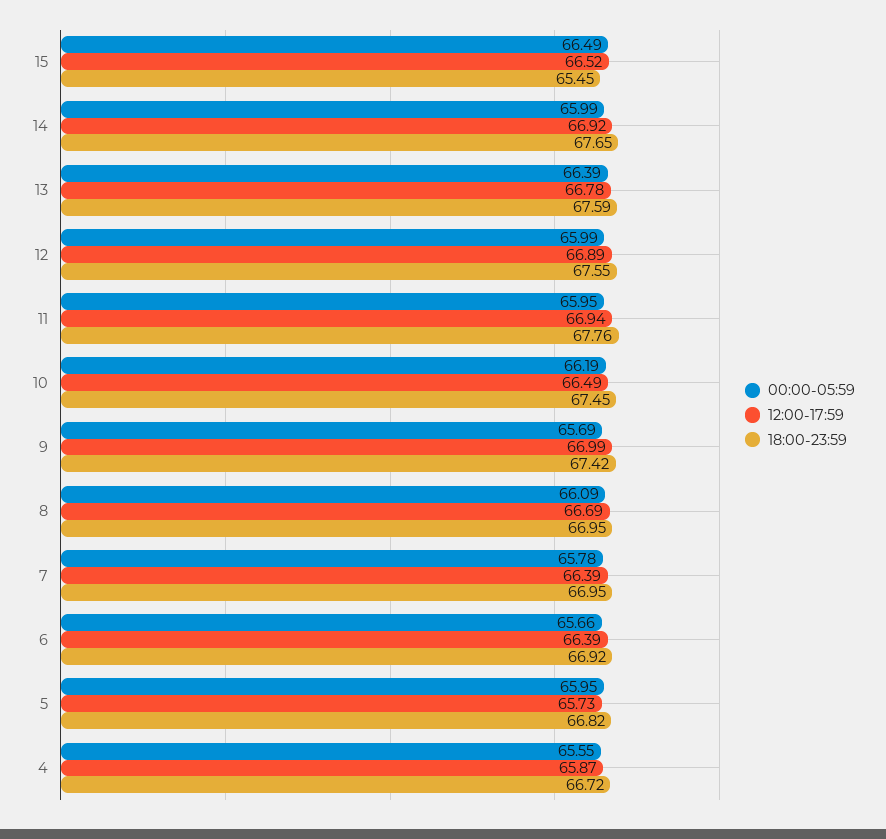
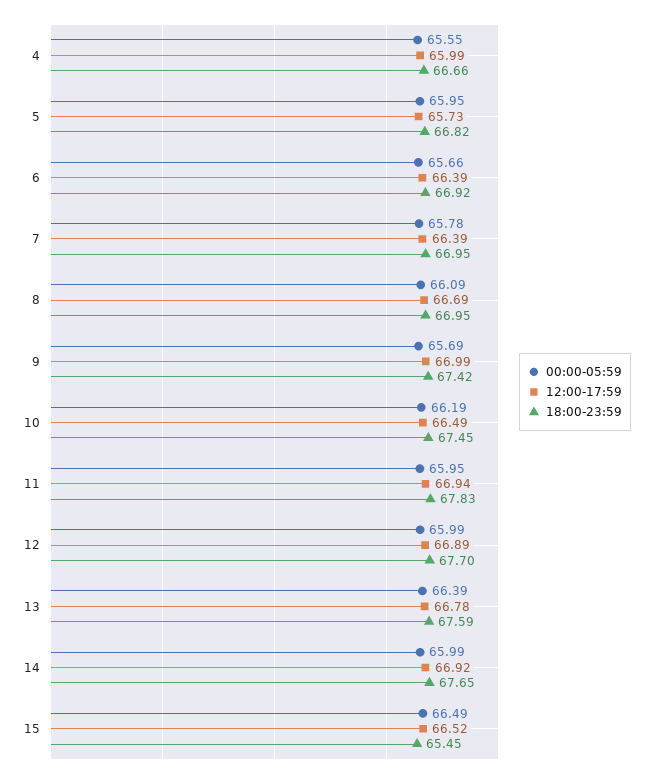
  {
    "00:00-05:59": {
      "15": 66.49,
      "14": 65.99,
      "13": 66.39,
      "12": 65.99,
      "11": 65.95,
      "10": 66.19,
      "9": 65.69,
      "8": 66.09,
      "7": 65.78,
      "6": 65.66,
      "5": 65.95,
      "4": 65.55
    },
    "12:00-17:59": {
      "15": 66.52,
      "14": 66.92,
      "13": 66.78,
      "12": 66.89,
      "11": 66.94,
      "10": 66.49,
      "9": 66.99,
      "8": 66.69,
      "7": 66.39,
      "6": 66.39,
      "5": 65.73,
-     "4": 65.87
+     "4": 65.99
    },
    "18:00-23:59": {
      "15": 65.45,
      "14": 67.65,
      "13": 67.59,
-     "12": 67.55,
+     "12": 67.7,
-     "11": 67.76,
+     "11": 67.83,
      "10": 67.45,
      "9": 67.42,
      "8": 66.95,
      "7": 66.95,
      "6": 66.92,
      "5": 66.82,
-     "4": 66.72
+     "4": 66.66
    }
  }

